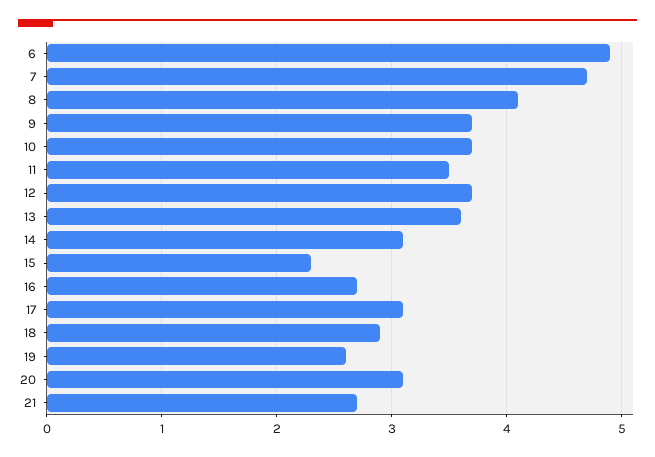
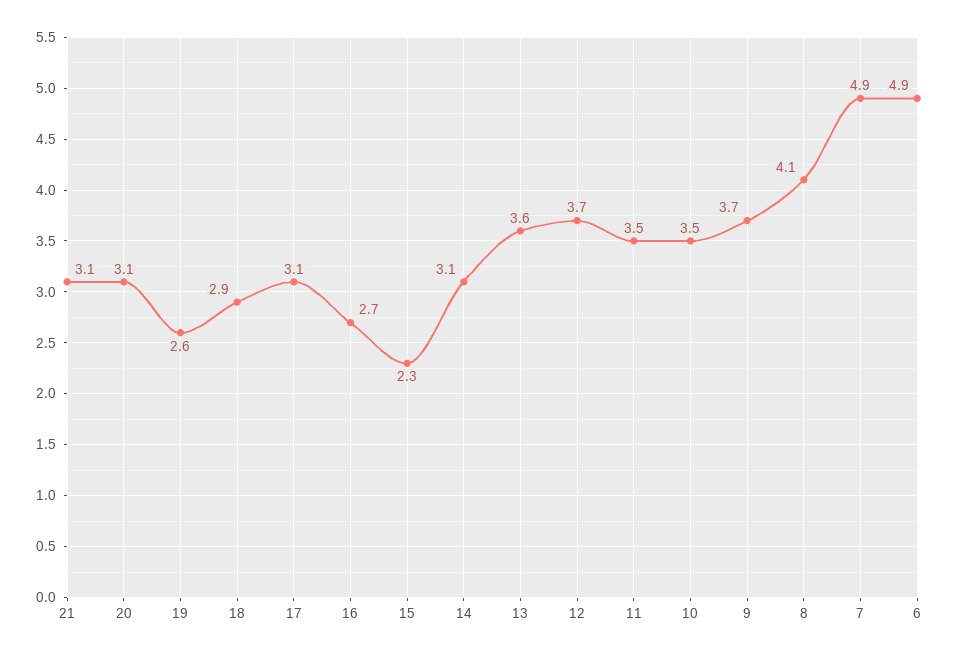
  {
    "6": 4.9,
-   "7": 4.7,
+   "7": 4.9,
    "8": 4.1,
    "9": 3.7,
-   "10": 3.7,
+   "10": 3.5,
    "11": 3.5,
    "12": 3.7,
    "13": 3.6,
    "14": 3.1,
    "15": 2.3,
    "16": 2.7,
    "17": 3.1,
    "18": 2.9,
    "19": 2.6,
    "20": 3.1,
-   "21": 2.7
+   "21": 3.1
  }

